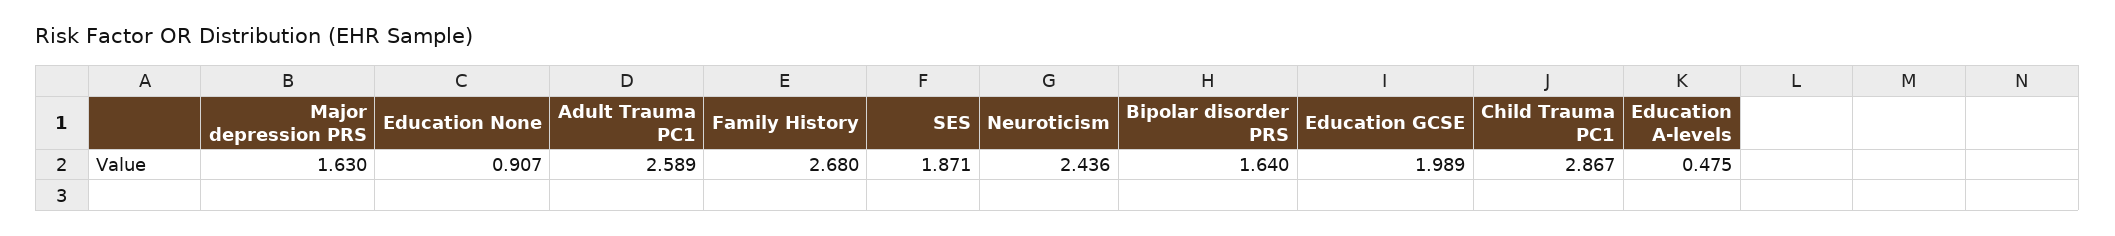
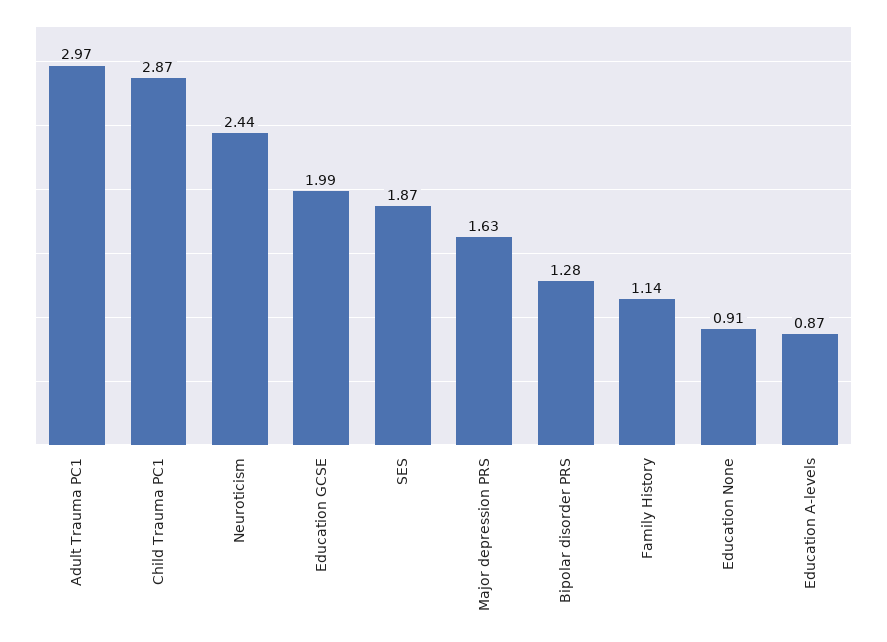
  {
    "Major depression PRS": 1.63,
    "Education None": 0.907,
-   "Adult Trauma PC1": 2.589,
+   "Adult Trauma PC1": 2.97,
-   "Family History": 2.68,
+   "Family History": 1.14,
    "SES": 1.871,
    "Neuroticism": 2.436,
-   "Bipolar disorder PRS": 1.64,
+   "Bipolar disorder PRS": 1.28,
    "Education GCSE": 1.989,
    "Child Trauma PC1": 2.867,
-   "Education A-levels": 0.475
+   "Education A-levels": 0.87
  }

